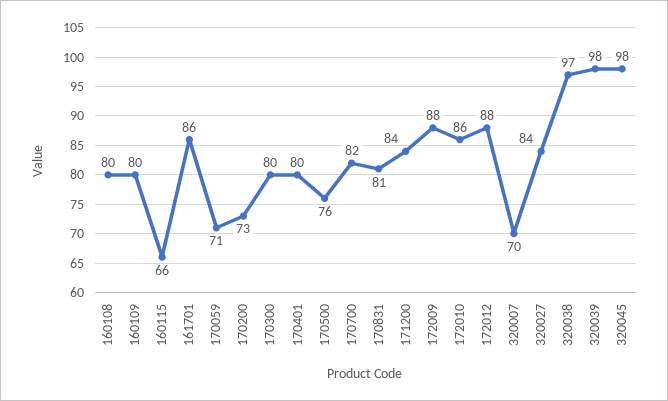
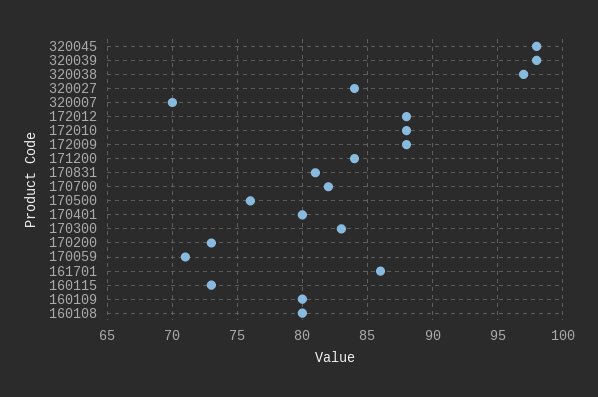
  {
    "160108": 80,
    "160109": 80,
-   "160115": 66,
+   "160115": 73,
    "161701": 86,
    "170059": 71,
    "170200": 73,
-   "170300": 80,
+   "170300": 83,
    "170401": 80,
    "170500": 76,
    "170700": 82,
    "170831": 81,
    "171200": 84,
    "172009": 88,
-   "172010": 86,
+   "172010": 88,
    "172012": 88,
    "320007": 70,
    "320027": 84,
    "320038": 97,
    "320039": 98,
    "320045": 98
  }

